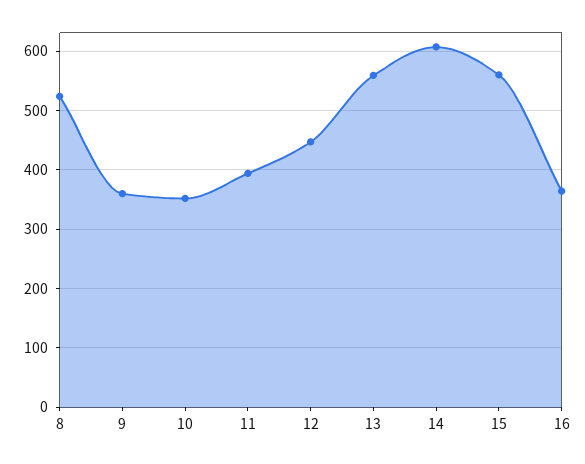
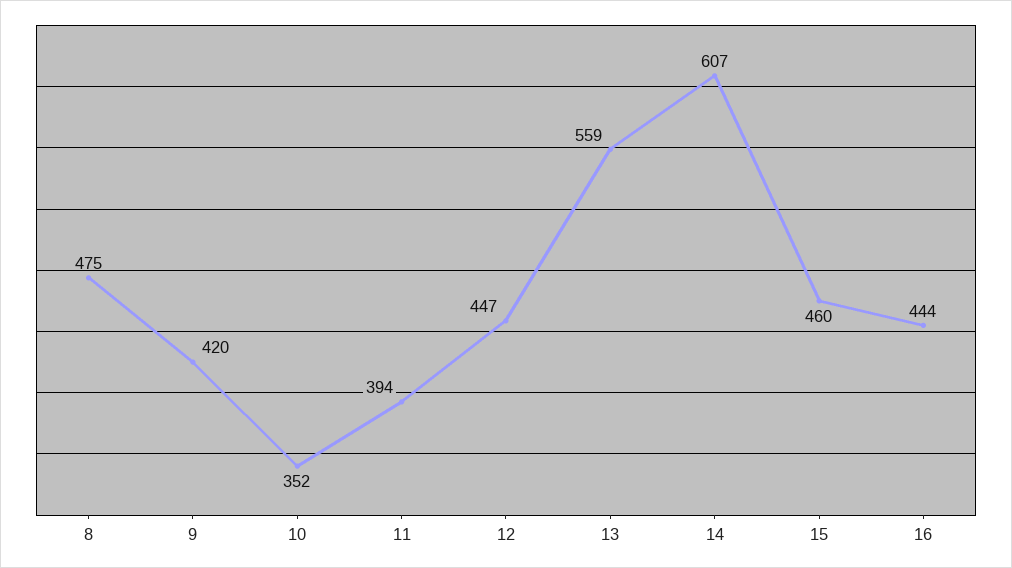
  {
-   "8": 520,
+   "8": 475,
-   "9": 360,
+   "9": 420,
    "10": 352,
    "11": 394,
    "12": 447,
    "13": 559,
    "14": 607,
-   "15": 560,
+   "15": 460,
-   "16": 360
+   "16": 444
  }

